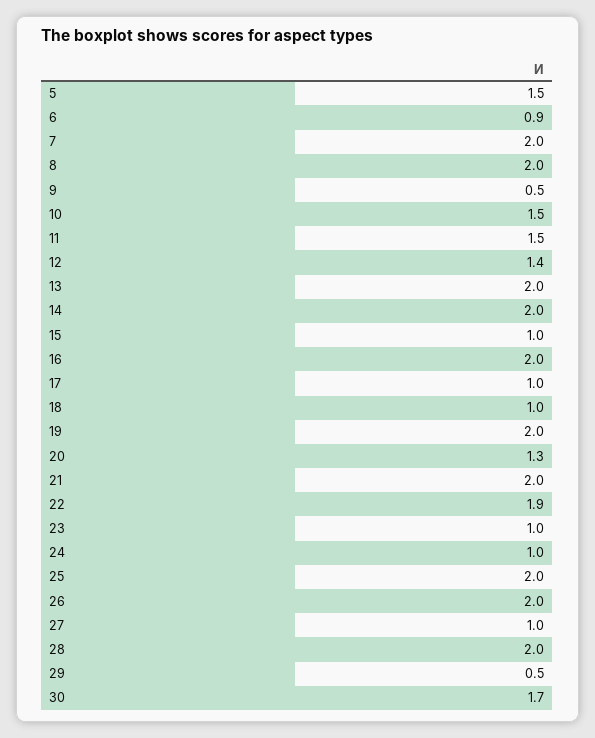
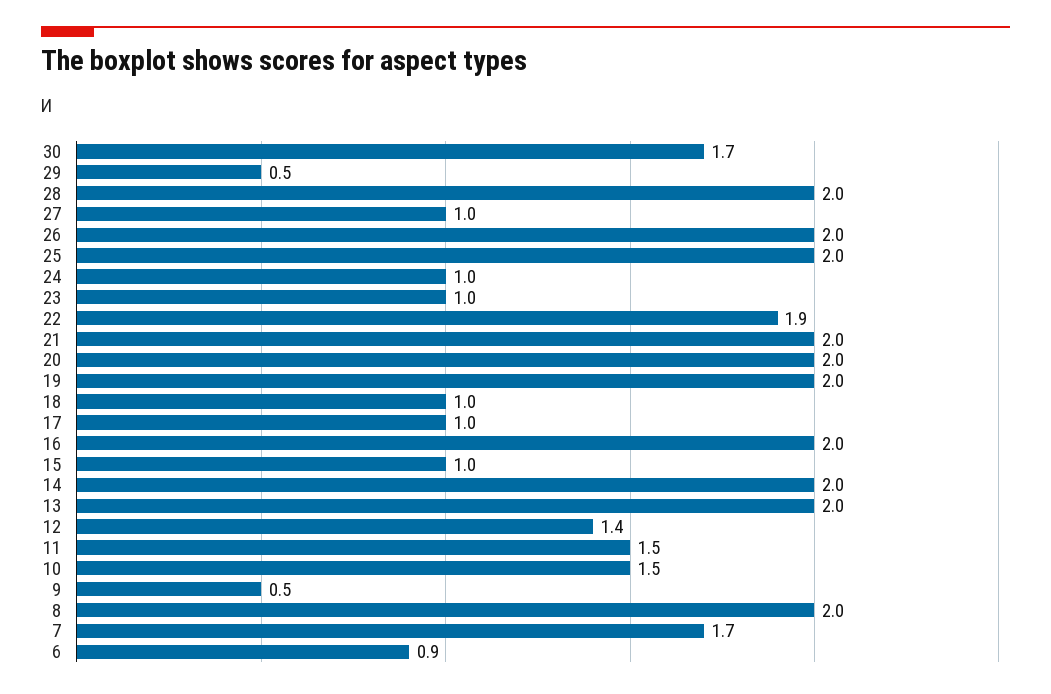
  {
-   "5": 1.5,
    "6": 0.9,
-   "7": 2,
+   "7": 1.7,
    "8": 2,
    "9": 0.5,
    "10": 1.5,
    "11": 1.5,
    "12": 1.4,
    "13": 2,
    "14": 2,
    "15": 1,
    "16": 2,
    "17": 1,
    "18": 1,
    "19": 2,
-   "20": 1.3,
+   "20": 2,
    "21": 2,
    "22": 1.9,
    "23": 1,
    "24": 1,
    "25": 2,
    "26": 2,
    "27": 1,
    "28": 2,
    "29": 0.5,
    "30": 1.7
  }

